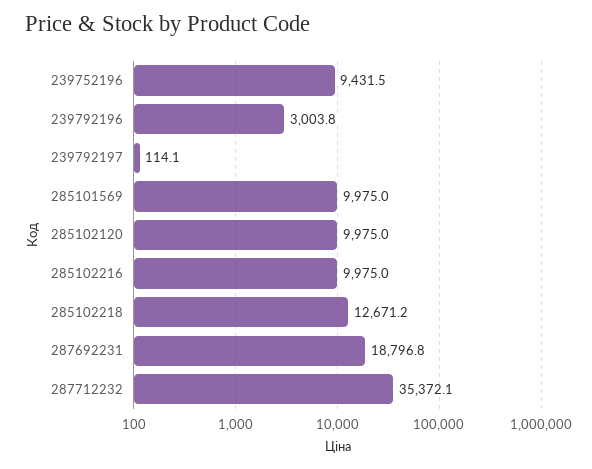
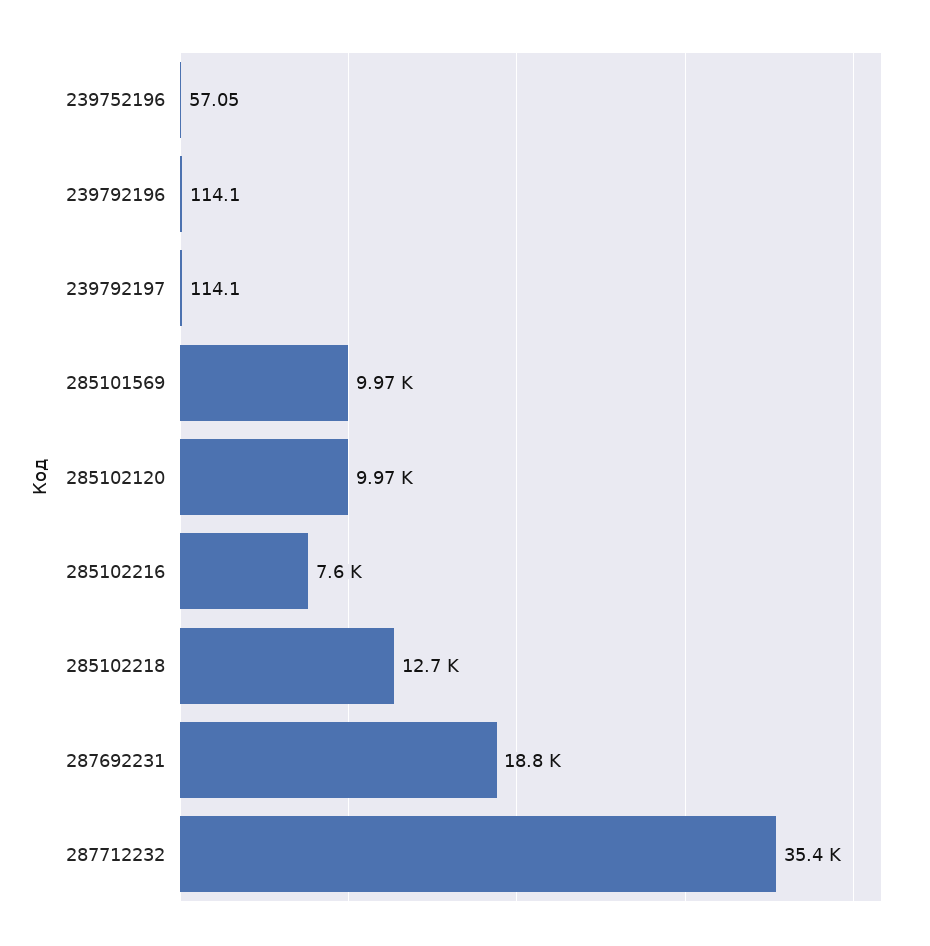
  {
-   "239752196": 9431.5,
+   "239752196": 57.05,
-   "239792196": 3003.8,
+   "239792196": 114.1,
    "239792197": 114.1,
    "285101569": 9975,
    "285102120": 9975,
-   "285102216": 9975,
+   "285102216": 7600,
    "285102218": 12671.2,
    "287692231": 18796.8,
    "287712232": 35372.1
  }

